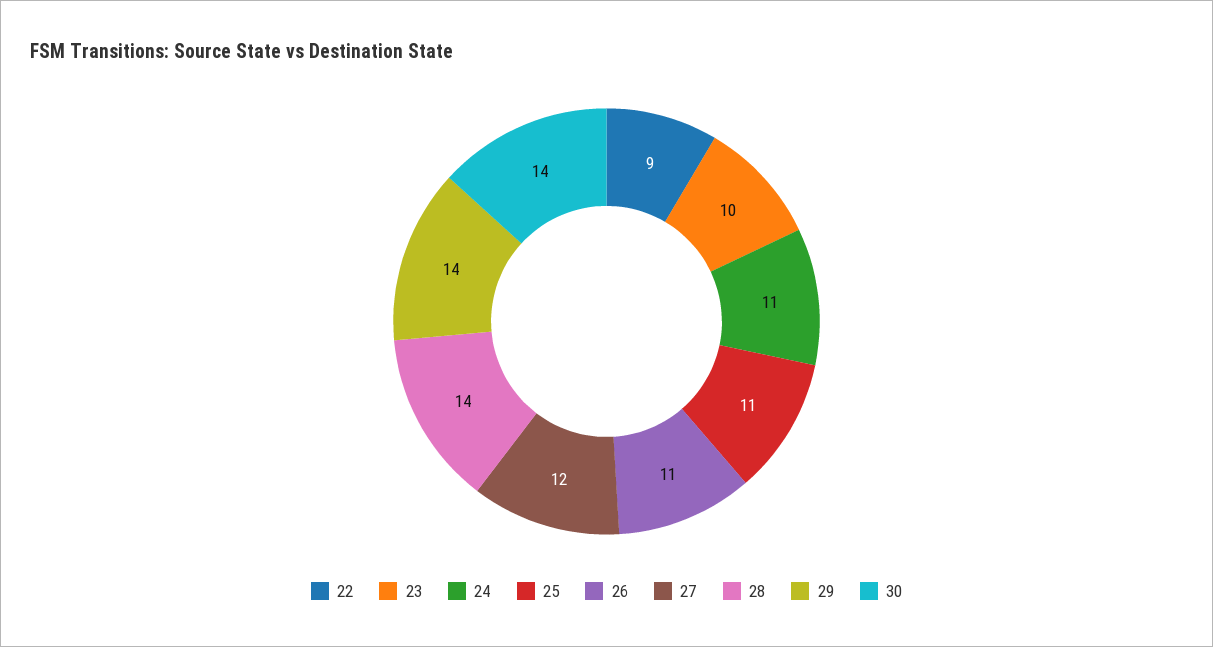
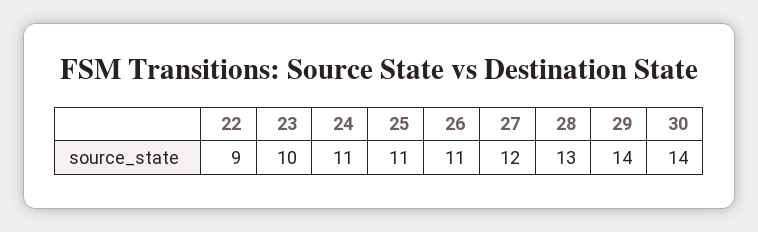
  {
    "22": 9,
    "23": 10,
    "24": 11,
    "25": 11,
    "26": 11,
    "27": 12,
-   "28": 14,
+   "28": 13,
    "29": 14,
    "30": 14
  }

